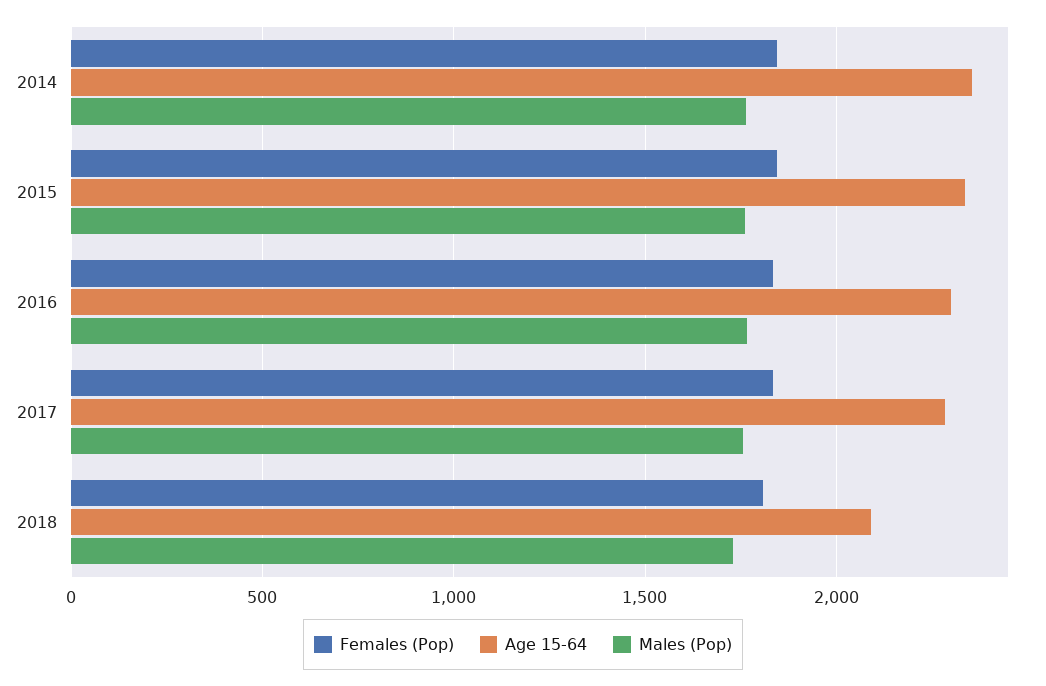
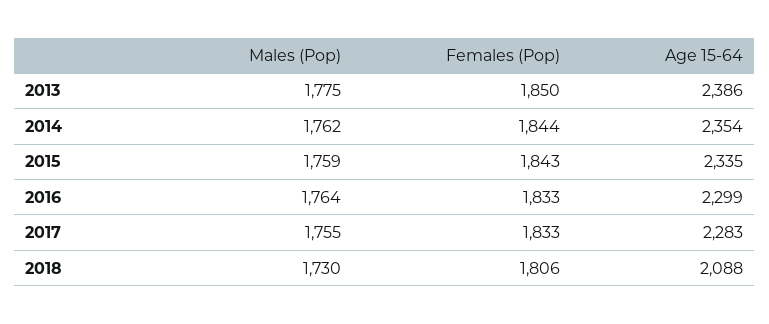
  {
    "Females (Pop)": {
      "2014": 1844,
      "2015": 1843,
      "2016": 1833,
      "2017": 1833,
-     "2018": 1806
+     "2018": 1806,
+     "2013": 1850
    },
    "Age 15-64": {
      "2014": 2354,
      "2015": 2335,
      "2016": 2299,
      "2017": 2283,
-     "2018": 2088
+     "2018": 2088,
+     "2013": 2386
    },
    "Males (Pop)": {
      "2014": 1762,
      "2015": 1759,
      "2016": 1764,
      "2017": 1755,
-     "2018": 1730
+     "2018": 1730,
+     "2013": 1775
    }
  }

